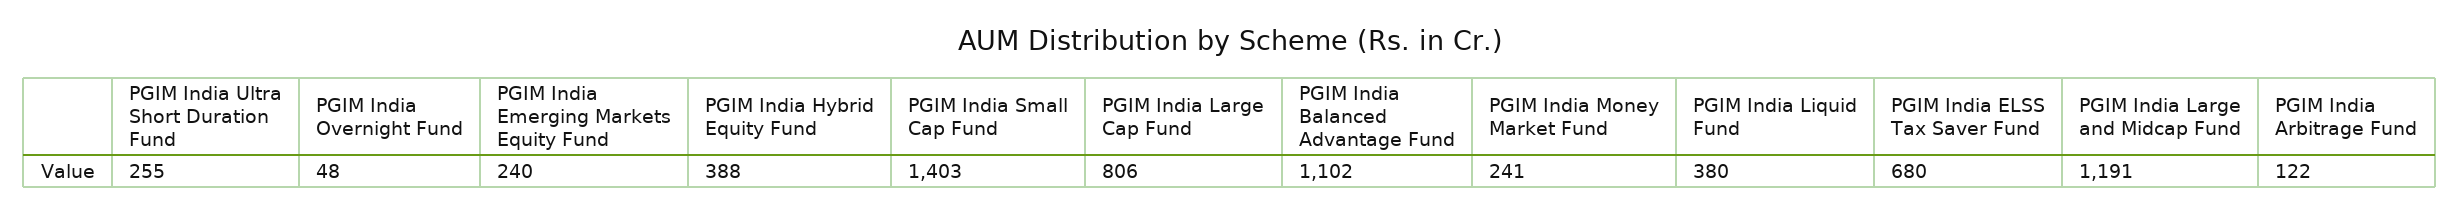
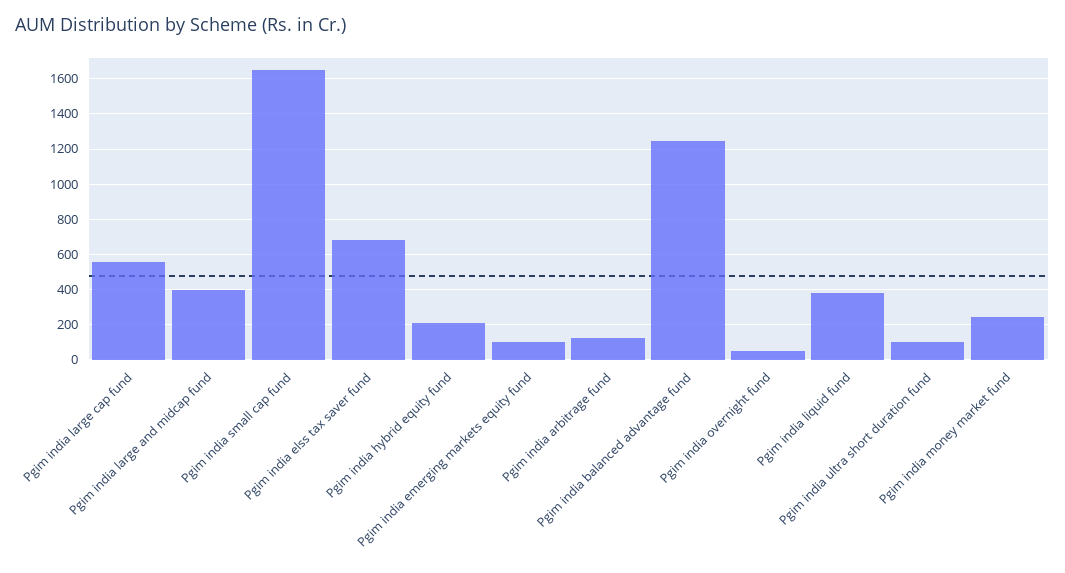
  {
-   "PGIM India Ultra Short Duration Fund": 255,
+   "PGIM India Ultra Short Duration Fund": 100,
    "PGIM India Overnight Fund": 48,
-   "PGIM India Emerging Markets Equity Fund": 240,
+   "PGIM India Emerging Markets Equity Fund": 100,
-   "PGIM India Hybrid Equity Fund": 388,
+   "PGIM India Hybrid Equity Fund": 200,
-   "PGIM India Small Cap Fund": 1403,
+   "PGIM India Small Cap Fund": 1650,
-   "PGIM India Large Cap Fund": 806,
+   "PGIM India Large Cap Fund": 550,
-   "PGIM India Balanced Advantage Fund": 1102,
+   "PGIM India Balanced Advantage Fund": 1250,
    "PGIM India Money Market Fund": 241,
    "PGIM India Liquid Fund": 380,
    "PGIM India ELSS Tax Saver Fund": 680,
-   "PGIM India Large and Midcap Fund": 1191,
+   "PGIM India Large and Midcap Fund": 400,
    "PGIM India Arbitrage Fund": 122
  }

